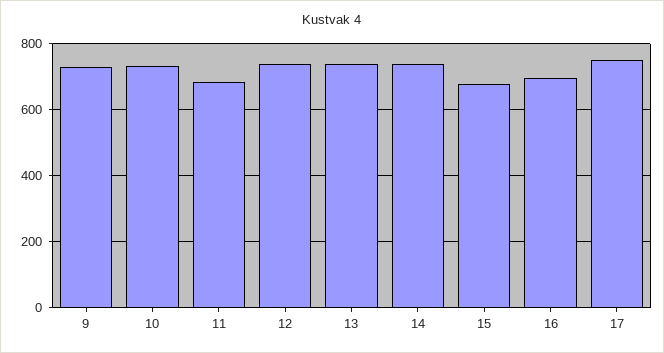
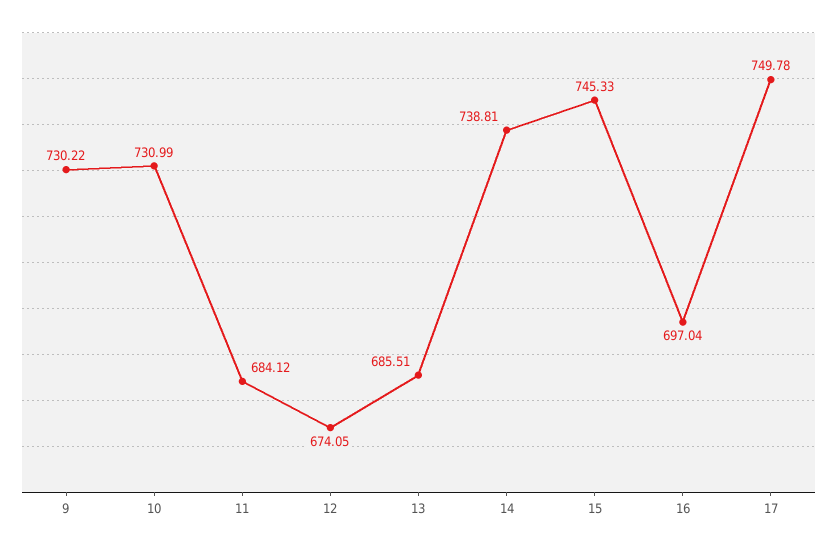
  {
    "9": 730.22,
    "10": 730.99,
    "11": 684.12,
-   "12": 740,
+   "12": 674.05,
-   "13": 740,
+   "13": 685.51,
    "14": 738.81,
-   "15": 680,
+   "15": 745.33,
    "16": 697.04,
    "17": 749.78
  }

